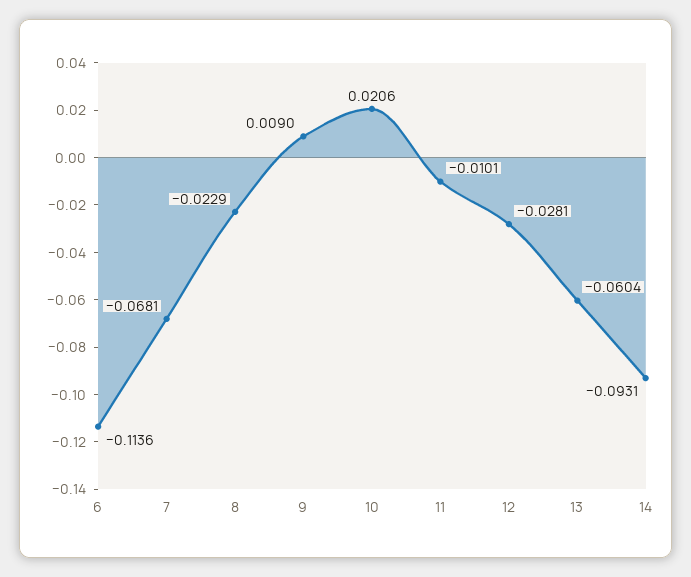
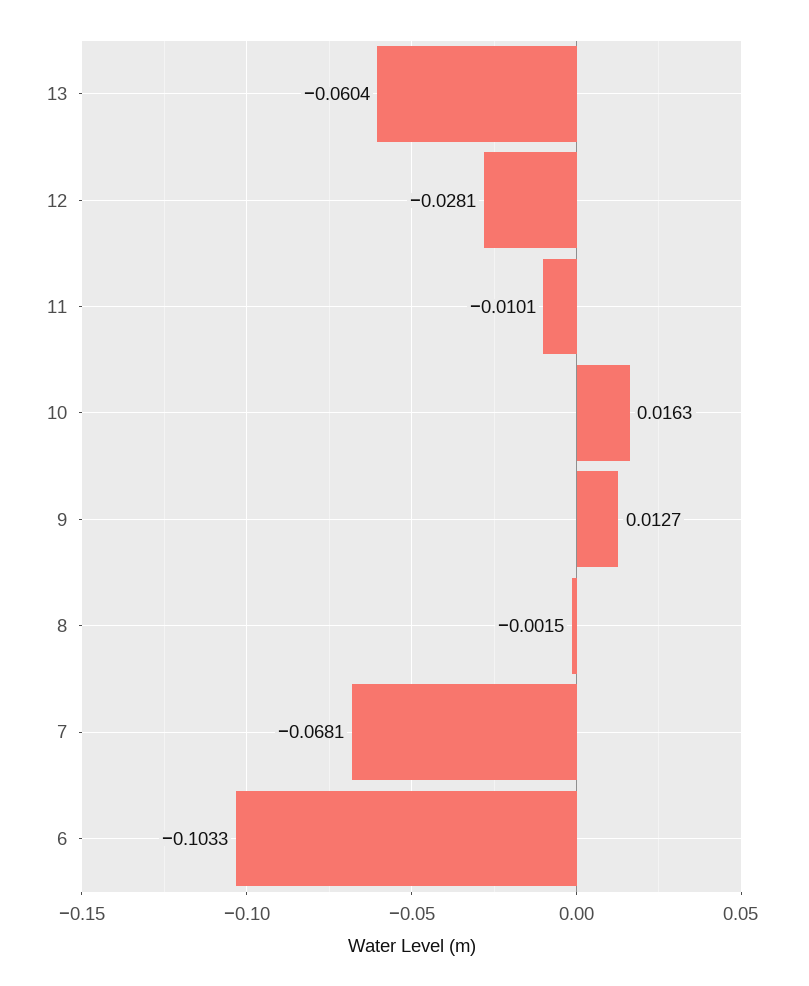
  {
-   "6": -0.1136,
+   "6": -0.1033,
    "7": -0.0681,
-   "8": -0.0229,
+   "8": -0.0015,
-   "9": 0.009,
+   "9": 0.0127,
-   "10": 0.0206,
+   "10": 0.0163,
    "11": -0.0101,
    "12": -0.0281,
-   "13": -0.0604,
+   "13": -0.0604
-   "14": -0.0931
  }

